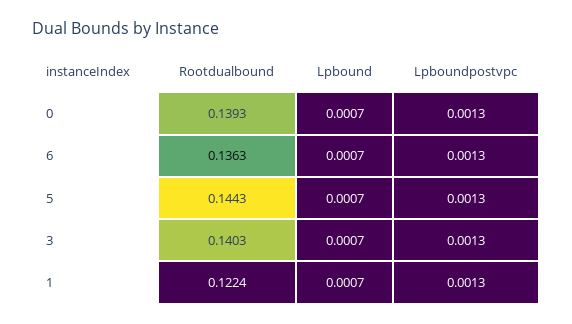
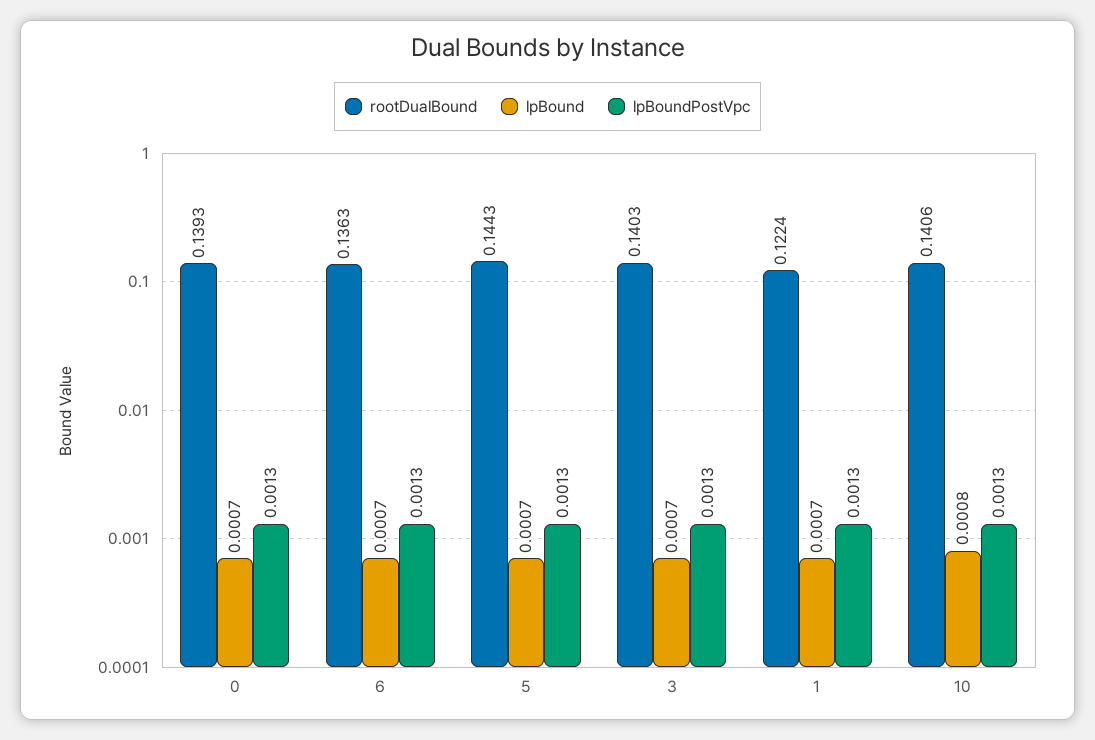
  {
    "Rootdualbound": {
      "0": 0.1393,
      "6": 0.1363,
      "5": 0.1443,
      "3": 0.1403,
-     "1": 0.1224
+     "1": 0.1224,
+     "10": 0.1406
    },
    "Lpbound": {
      "0": 0.0007,
      "6": 0.0007,
      "5": 0.0007,
      "3": 0.0007,
-     "1": 0.0007
+     "1": 0.0007,
+     "10": 0.0008
    },
    "Lpboundpostvpc": {
      "0": 0.0013,
      "6": 0.0013,
      "5": 0.0013,
      "3": 0.0013,
-     "1": 0.0013
+     "1": 0.0013,
+     "10": 0.0013
    }
  }

